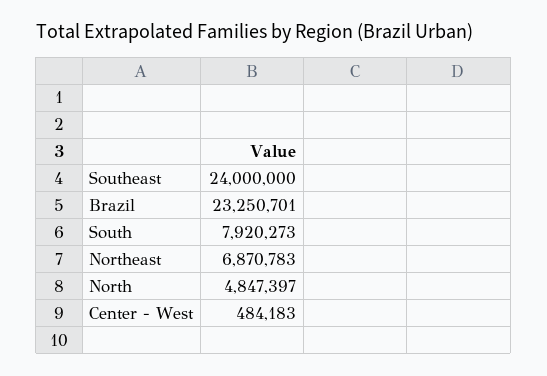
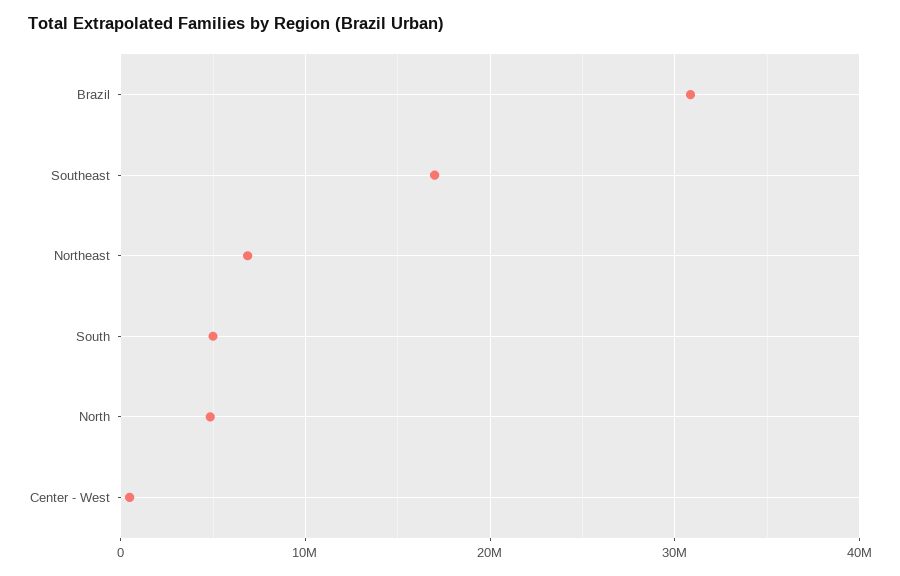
  {
-   "Southeast": 24000000,
+   "Southeast": 17000000,
-   "Brazil": 23250701,
+   "Brazil": 31000000,
-   "South": 7920273,
+   "South": 5000000,
    "Northeast": 6870783,
    "North": 4847397,
    "Center - West": 484183
  }

